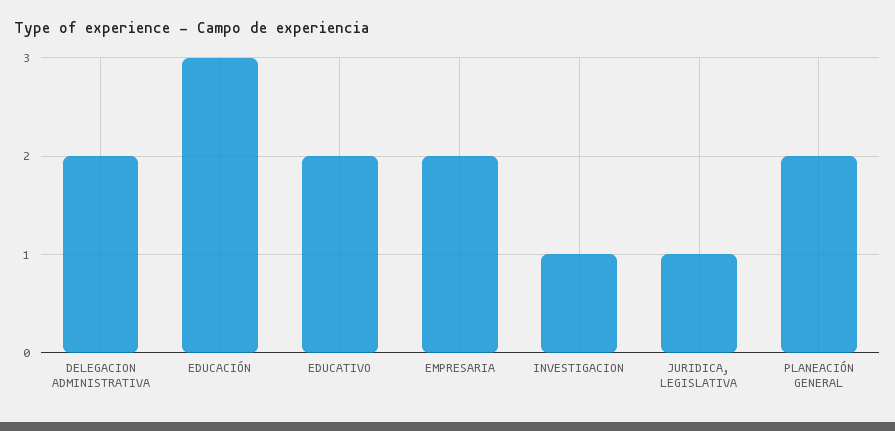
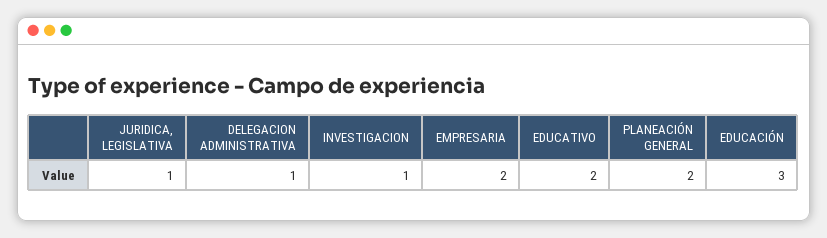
  {
-   "DELEGACION ADMINISTRATIVA": 2,
+   "DELEGACION ADMINISTRATIVA": 1,
    "EDUCACIÓN": 3,
    "EDUCATIVO": 2,
    "EMPRESARIA": 2,
    "INVESTIGACION": 1,
    "JURIDICA, LEGISLATIVA": 1,
    "PLANEACIÓN GENERAL": 2
  }

